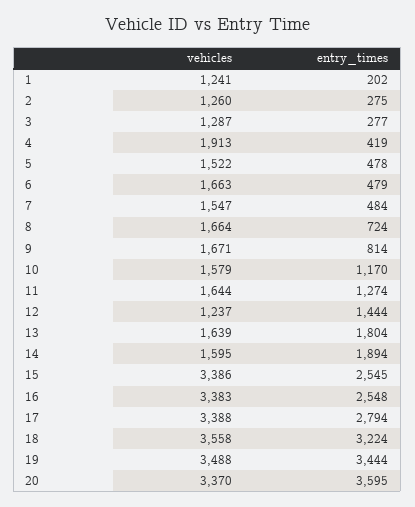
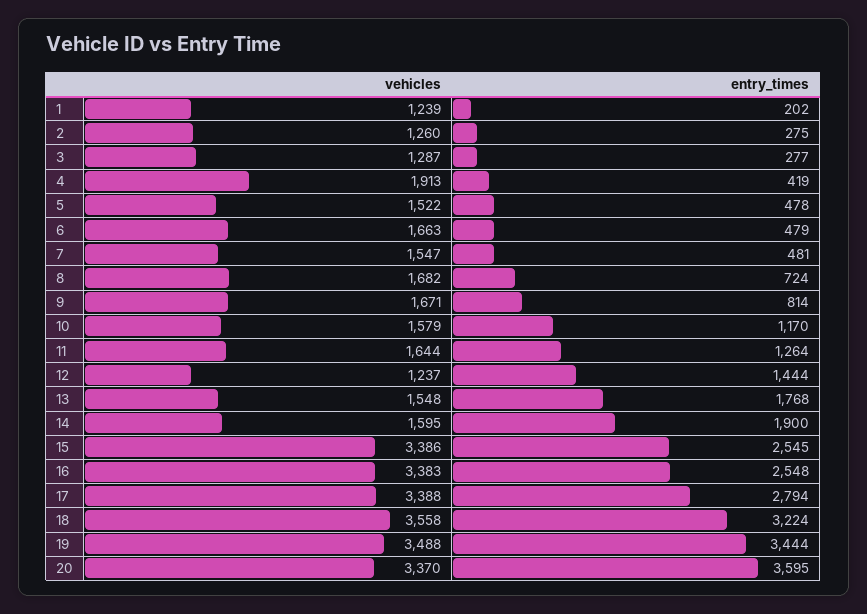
  {
    "vehicles": {
-     "1": 1241,
+     "1": 1239,
      "2": 1260,
      "3": 1287,
      "4": 1913,
      "5": 1522,
      "6": 1663,
      "7": 1547,
-     "8": 1664,
+     "8": 1682,
      "9": 1671,
      "10": 1579,
      "11": 1644,
      "12": 1237,
-     "13": 1639,
+     "13": 1548,
      "14": 1595,
      "15": 3386,
      "16": 3383,
      "17": 3388,
      "18": 3558,
      "19": 3488,
      "20": 3370
    },
    "entry_times": {
      "1": 202,
      "2": 275,
      "3": 277,
      "4": 419,
      "5": 478,
      "6": 479,
-     "7": 484,
+     "7": 481,
      "8": 724,
      "9": 814,
      "10": 1170,
-     "11": 1274,
+     "11": 1264,
      "12": 1444,
-     "13": 1804,
+     "13": 1768,
-     "14": 1894,
+     "14": 1900,
      "15": 2545,
      "16": 2548,
      "17": 2794,
      "18": 3224,
      "19": 3444,
      "20": 3595
    }
  }

